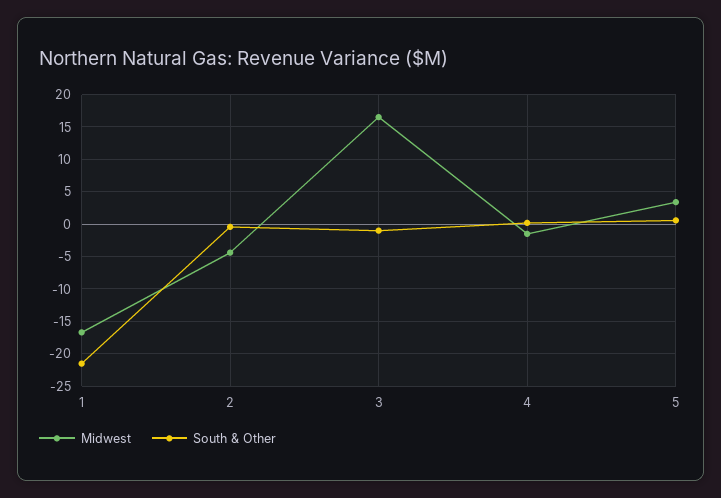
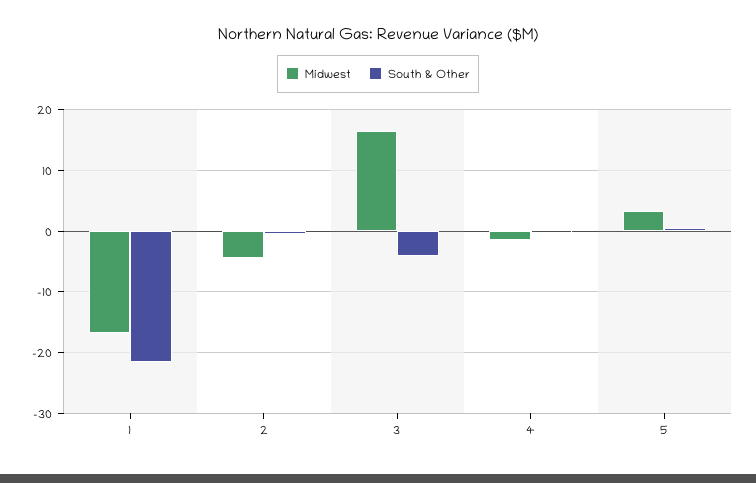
  {
    "Midwest": {
      "1": -17,
      "2": -4,
      "3": 17,
      "4": -2,
      "5": 3
    },
    "South & Other": {
      "1": -22,
      "2": 0,
-     "3": -1,
+     "3": -4,
      "4": 0,
      "5": 1
    }
  }

